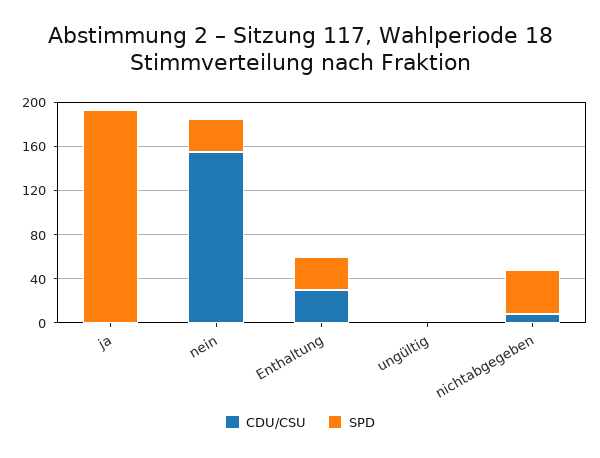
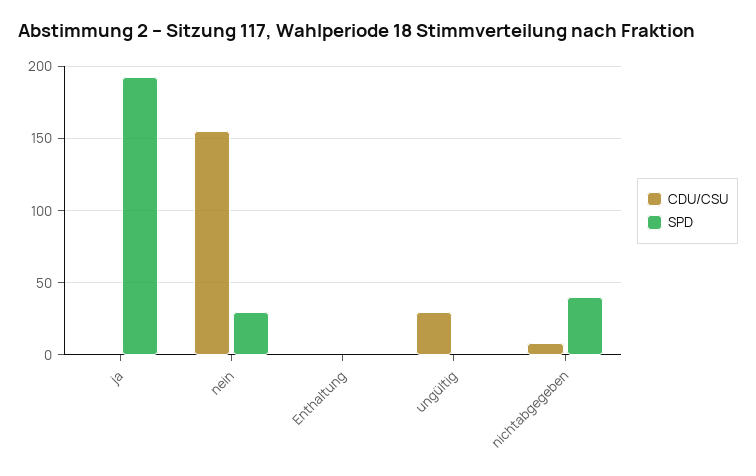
  {
    "CDU/CSU": {
      "ja": 0,
      "nein": 155,
-     "Enthaltung": 30,
+     "Enthaltung": 0,
-     "ungültig": 0,
+     "ungültig": 30,
      "nichtabgegeben": 10
    },
    "SPD": {
      "ja": 195,
      "nein": 30,
-     "Enthaltung": 30,
+     "Enthaltung": 0,
      "ungültig": 0,
      "nichtabgegeben": 40
    }
  }

